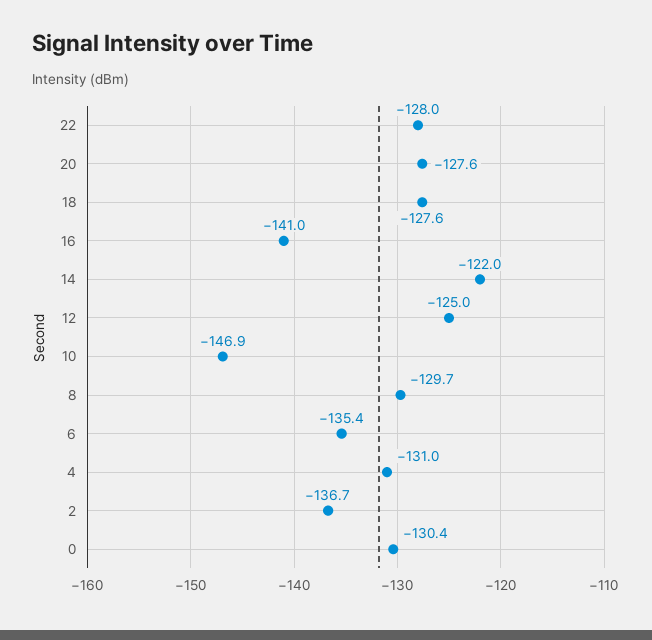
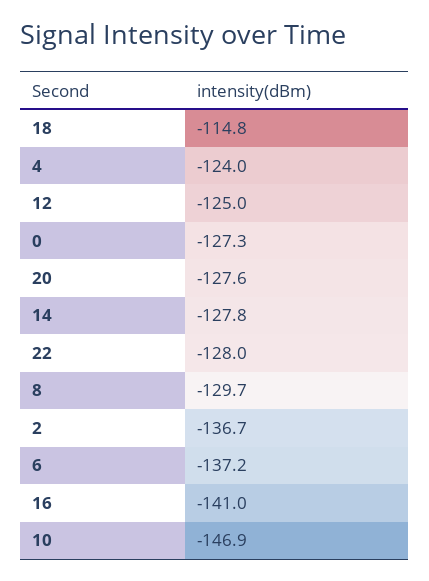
  {
    "22": -128,
    "20": -127.6,
-   "18": -127.6,
+   "18": -114.8,
    "16": -141,
-   "14": -122,
+   "14": -127.8,
    "12": -125,
    "10": -146.9,
    "8": -129.7,
-   "6": -135.4,
+   "6": -137.2,
-   "4": -131,
+   "4": -124,
    "2": -136.7,
-   "0": -130.4
+   "0": -127.3
  }

